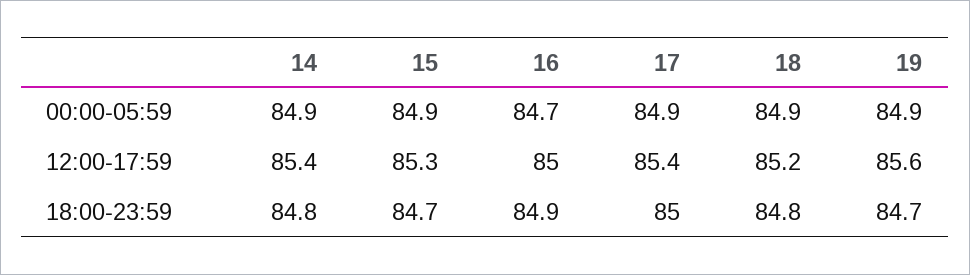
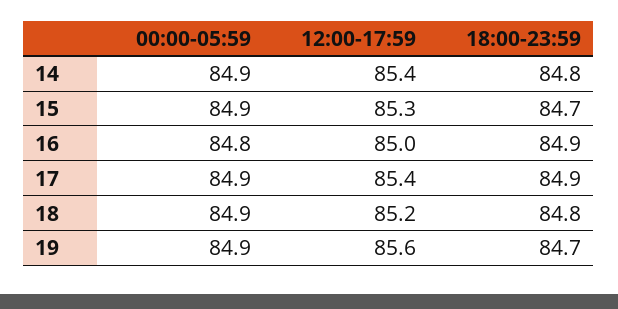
  {
    "14": {
      "00:00-05:59": 84.9,
      "12:00-17:59": 85.4,
      "18:00-23:59": 84.8
    },
    "15": {
      "00:00-05:59": 84.9,
      "12:00-17:59": 85.3,
      "18:00-23:59": 84.7
    },
    "16": {
-     "00:00-05:59": 84.7,
+     "00:00-05:59": 84.8,
      "12:00-17:59": 85,
      "18:00-23:59": 84.9
    },
    "17": {
      "00:00-05:59": 84.9,
      "12:00-17:59": 85.4,
-     "18:00-23:59": 85
+     "18:00-23:59": 84.9
    },
    "18": {
      "00:00-05:59": 84.9,
      "12:00-17:59": 85.2,
      "18:00-23:59": 84.8
    },
    "19": {
      "00:00-05:59": 84.9,
      "12:00-17:59": 85.6,
      "18:00-23:59": 84.7
    }
  }

